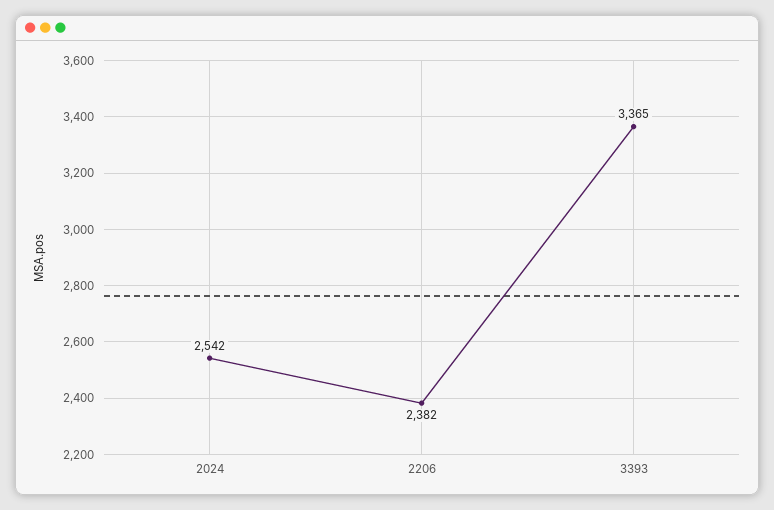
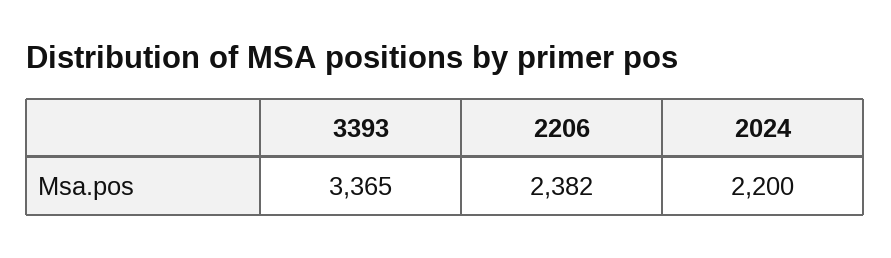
  {
-   "2024": 2542,
+   "2024": 2200,
    "2206": 2382,
    "3393": 3365
  }

